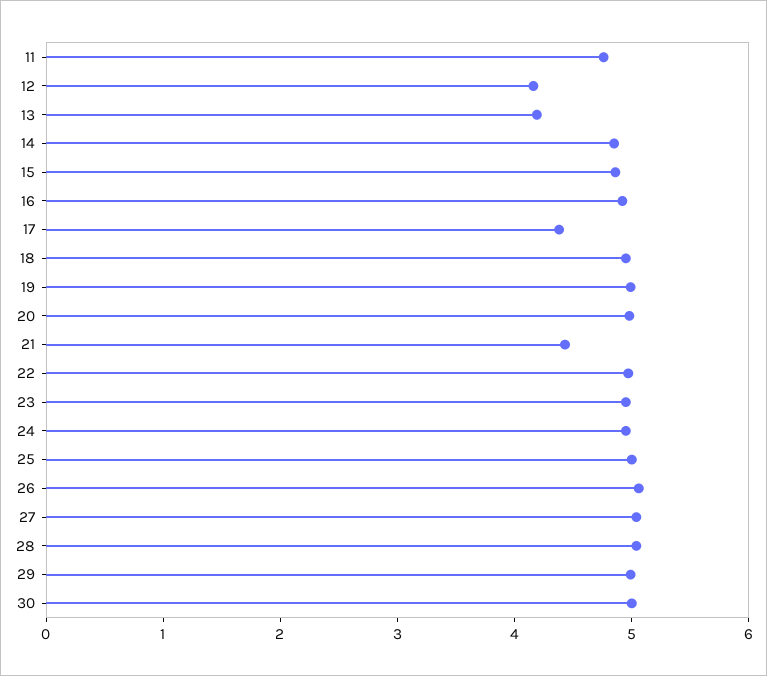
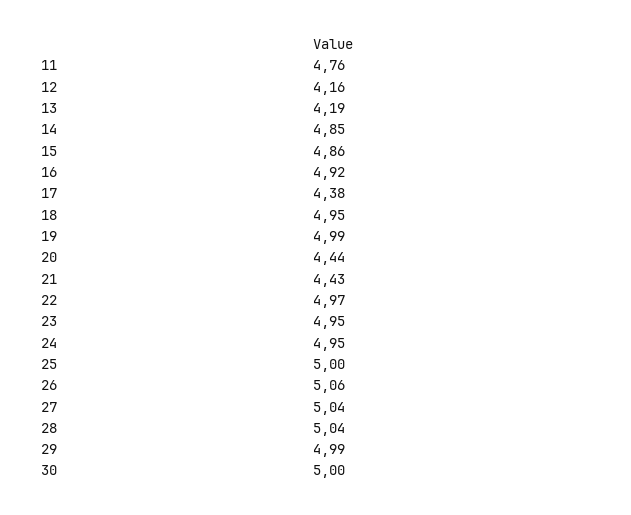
  {
    "11": 4.76,
    "12": 4.16,
    "13": 4.19,
    "14": 4.85,
    "15": 4.86,
    "16": 4.92,
    "17": 4.38,
    "18": 4.95,
    "19": 4.99,
-   "20": 5,
+   "20": 4.44,
    "21": 4.43,
    "22": 4.97,
    "23": 4.95,
    "24": 4.95,
    "25": 5,
    "26": 5.06,
    "27": 5.04,
    "28": 5.04,
    "29": 4.99,
    "30": 5
  }

